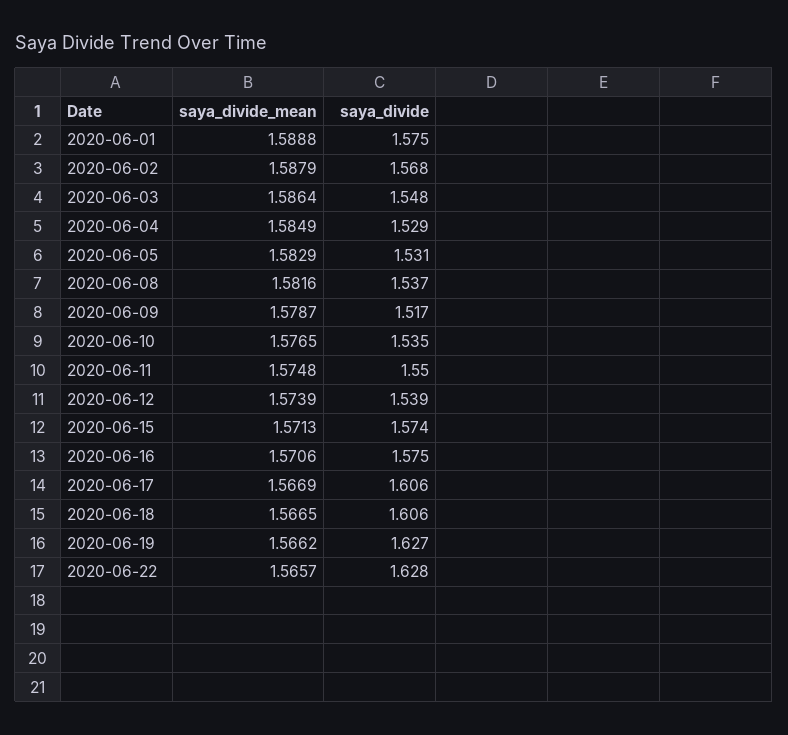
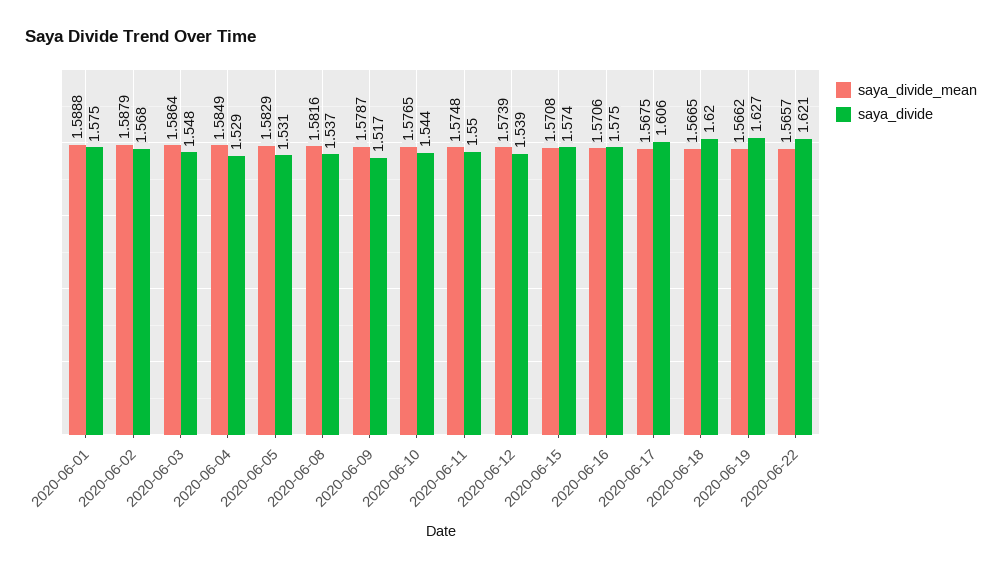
  {
    "saya_divide_mean": {
      "2020-06-01": 1.5888,
      "2020-06-02": 1.5879,
      "2020-06-03": 1.5864,
      "2020-06-04": 1.5849,
      "2020-06-05": 1.5829,
      "2020-06-08": 1.5816,
      "2020-06-09": 1.5787,
      "2020-06-10": 1.5765,
      "2020-06-11": 1.5748,
      "2020-06-12": 1.5739,
-     "2020-06-15": 1.5713,
+     "2020-06-15": 1.5708,
      "2020-06-16": 1.5706,
-     "2020-06-17": 1.5669,
+     "2020-06-17": 1.5675,
      "2020-06-18": 1.5665,
      "2020-06-19": 1.5662,
      "2020-06-22": 1.5657
    },
    "saya_divide": {
      "2020-06-01": 1.575,
      "2020-06-02": 1.568,
      "2020-06-03": 1.548,
      "2020-06-04": 1.529,
      "2020-06-05": 1.531,
      "2020-06-08": 1.537,
      "2020-06-09": 1.517,
-     "2020-06-10": 1.535,
+     "2020-06-10": 1.544,
      "2020-06-11": 1.55,
      "2020-06-12": 1.539,
      "2020-06-15": 1.574,
      "2020-06-16": 1.575,
      "2020-06-17": 1.606,
-     "2020-06-18": 1.606,
+     "2020-06-18": 1.62,
      "2020-06-19": 1.627,
-     "2020-06-22": 1.628
+     "2020-06-22": 1.621
    }
  }

